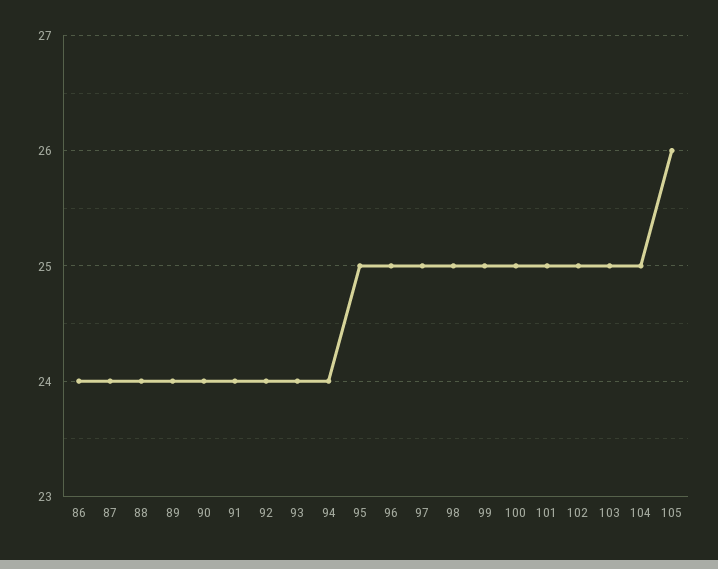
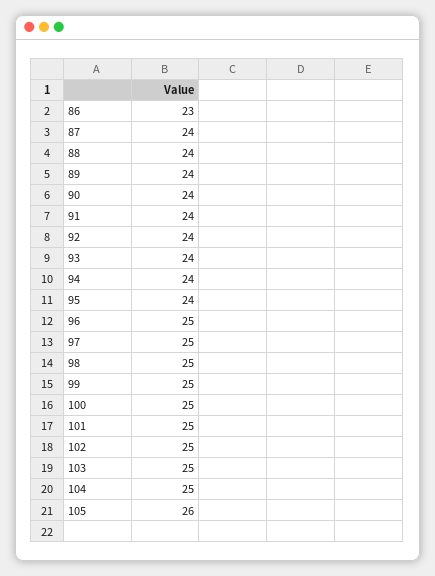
  {
-   "86": 24,
+   "86": 23,
    "87": 24,
    "88": 24,
    "89": 24,
    "90": 24,
    "91": 24,
    "92": 24,
    "93": 24,
    "94": 24,
-   "95": 25,
+   "95": 24,
    "96": 25,
    "97": 25,
    "98": 25,
    "99": 25,
    "100": 25,
    "101": 25,
    "102": 25,
    "103": 25,
    "104": 25,
    "105": 26
  }

